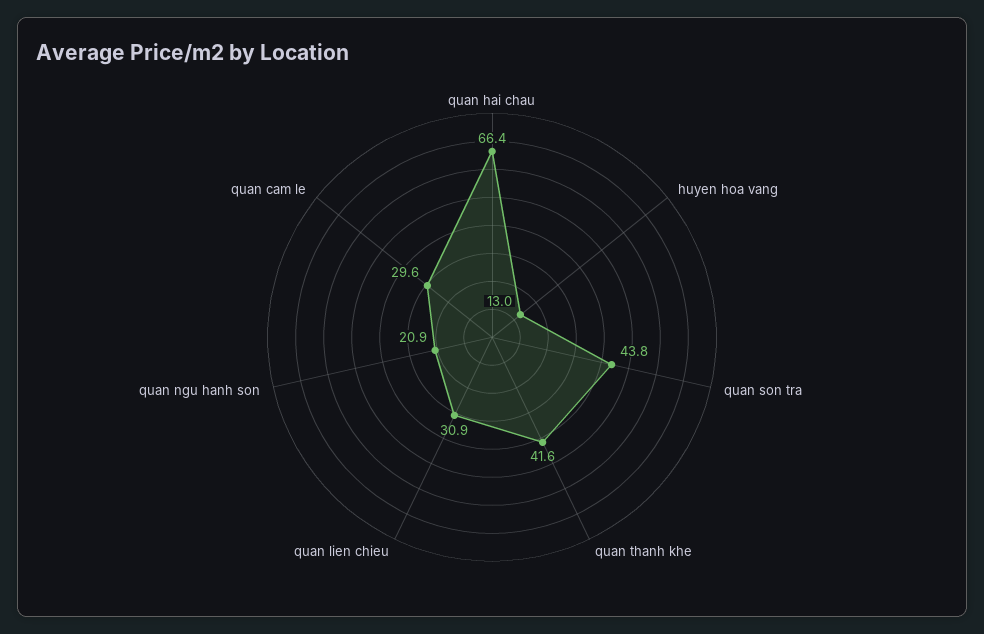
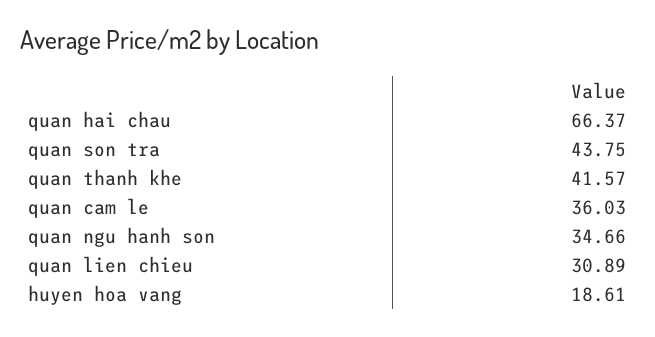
  {
    "quan hai chau": 66.37,
-   "huyen hoa vang": 13,
+   "huyen hoa vang": 18.61,
    "quan son tra": 43.75,
    "quan thanh khe": 41.57,
    "quan lien chieu": 30.89,
-   "quan ngu hanh son": 20.9,
+   "quan ngu hanh son": 34.66,
-   "quan cam le": 29.6
+   "quan cam le": 36.03
  }

